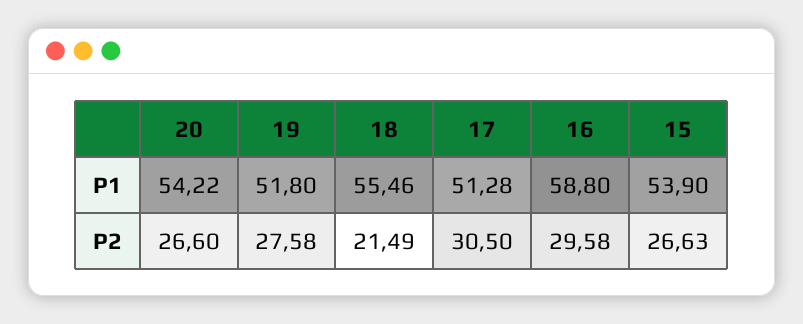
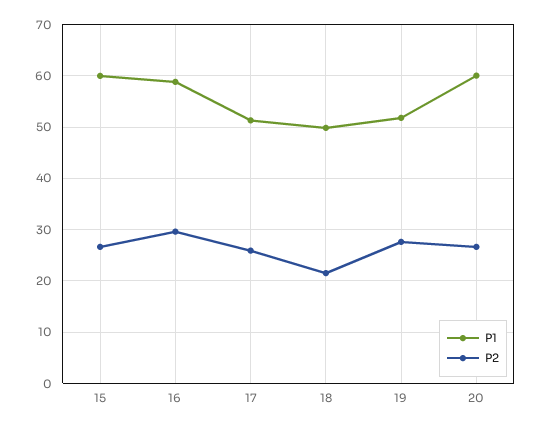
  {
    "P1": {
-     "20": 54.22,
+     "20": 60,
      "19": 51.8,
-     "18": 55.46,
+     "18": 50,
      "17": 51.28,
      "16": 58.8,
-     "15": 53.9
+     "15": 60
    },
    "P2": {
      "20": 26.6,
      "19": 27.58,
      "18": 21.49,
-     "17": 30.5,
+     "17": 26,
      "16": 29.58,
      "15": 26.63
    }
  }

